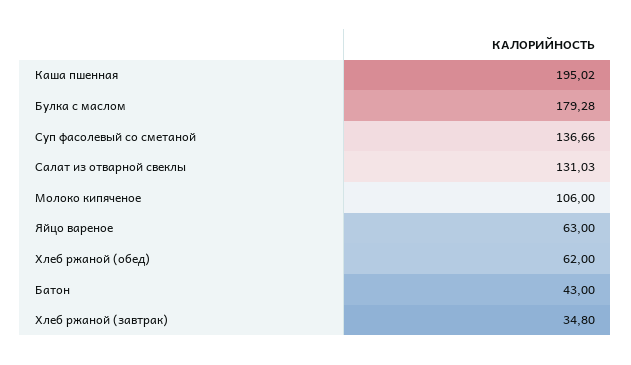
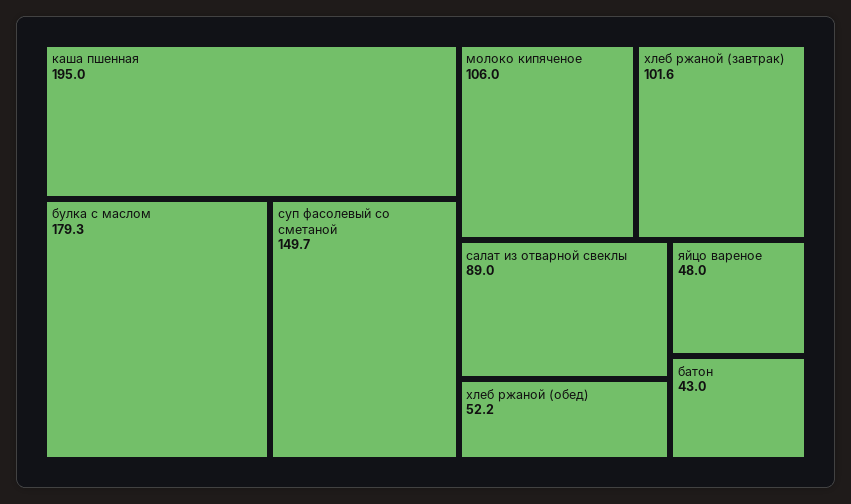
  {
    "Каша пшенная": 195.02,
    "Булка с маслом": 179.28,
-   "Суп фасолевый со сметаной": 136.66,
+   "Суп фасолевый со сметаной": 149.7,
-   "Салат из отварной свеклы": 131.03,
+   "Салат из отварной свеклы": 89,
    "Молоко кипяченое": 106,
-   "Яйцо вареное": 63,
+   "Яйцо вареное": 48,
-   "Хлеб ржаной (обед)": 62,
+   "Хлеб ржаной (обед)": 52.2,
    "Батон": 43,
-   "Хлеб ржаной (завтрак)": 34.8
+   "Хлеб ржаной (завтрак)": 101.6
  }

